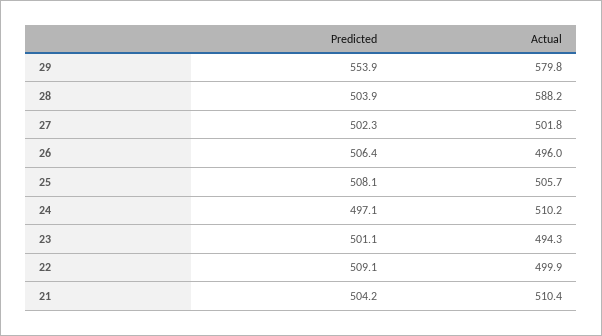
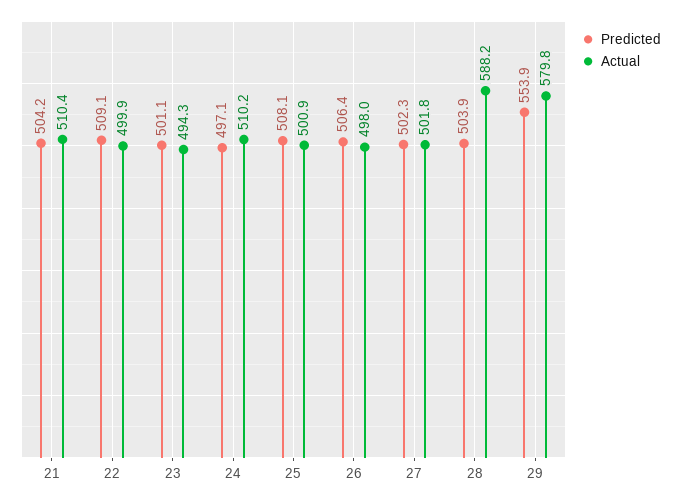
  {
    "Predicted": {
      "29": 553.9,
      "28": 503.9,
      "27": 502.3,
      "26": 506.4,
      "25": 508.1,
      "24": 497.1,
      "23": 501.1,
      "22": 509.1,
      "21": 504.2
    },
    "Actual": {
      "29": 579.8,
      "28": 588.2,
      "27": 501.8,
-     "26": 496,
+     "26": 498,
-     "25": 505.7,
+     "25": 500.9,
      "24": 510.2,
      "23": 494.3,
      "22": 499.9,
      "21": 510.4
    }
  }

